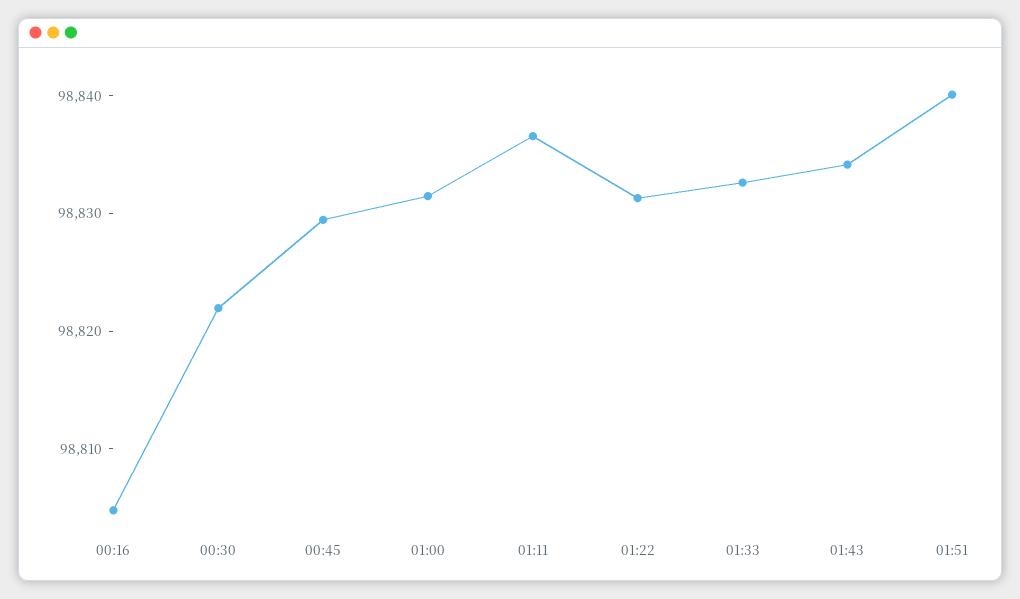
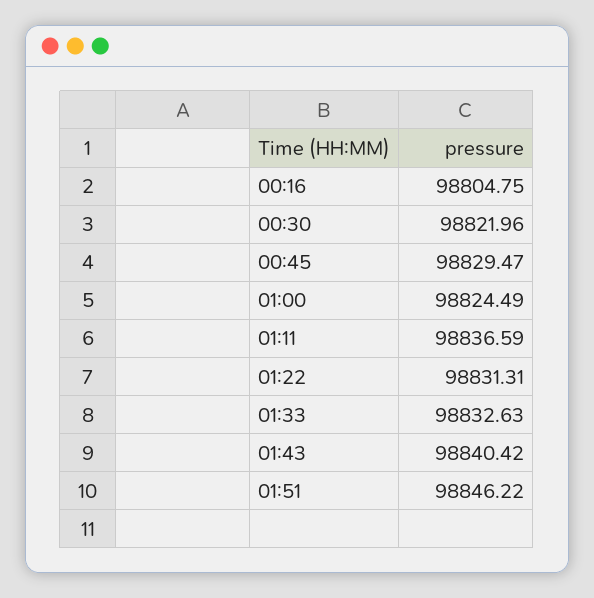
  {
    "00:16": 98804.75,
    "00:30": 98821.96,
    "00:45": 98829.47,
-   "01:00": 98832,
+   "01:00": 98824.49,
    "01:11": 98836.59,
    "01:22": 98831.31,
    "01:33": 98832.63,
-   "01:43": 98834,
+   "01:43": 98840.42,
-   "01:51": 98840
+   "01:51": 98846.22
  }

